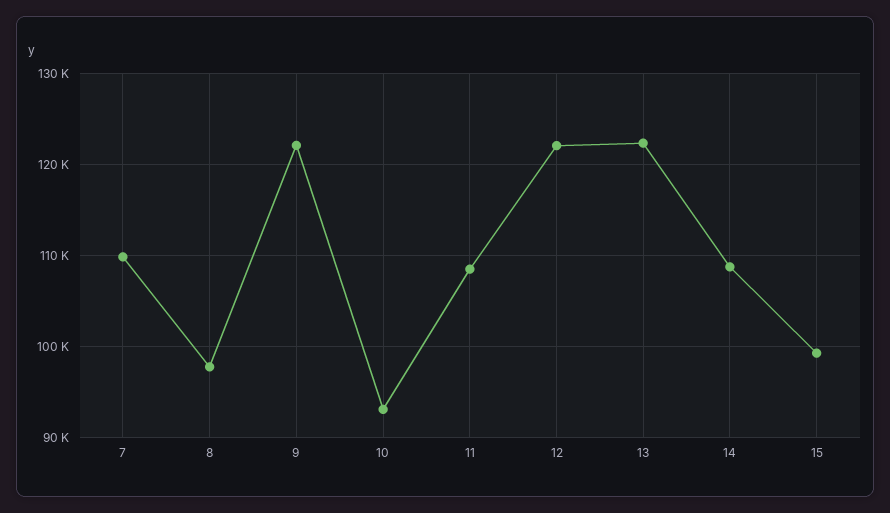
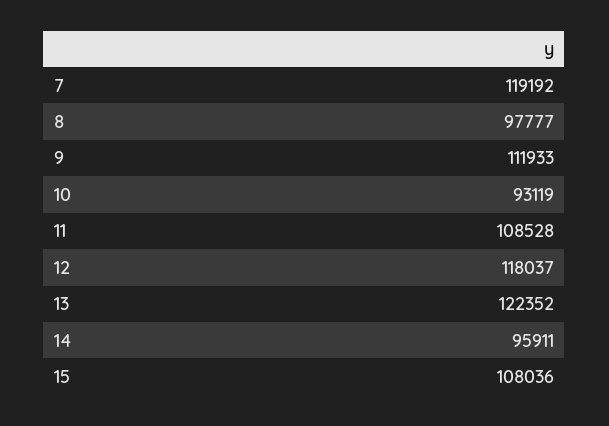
  {
-   "7": 110000,
+   "7": 119192,
    "8": 97777,
-   "9": 122000,
+   "9": 111933,
    "10": 93119,
    "11": 108528,
-   "12": 122000,
+   "12": 118037,
    "13": 122352,
-   "14": 109000,
+   "14": 95911,
-   "15": 99000
+   "15": 108036
  }

